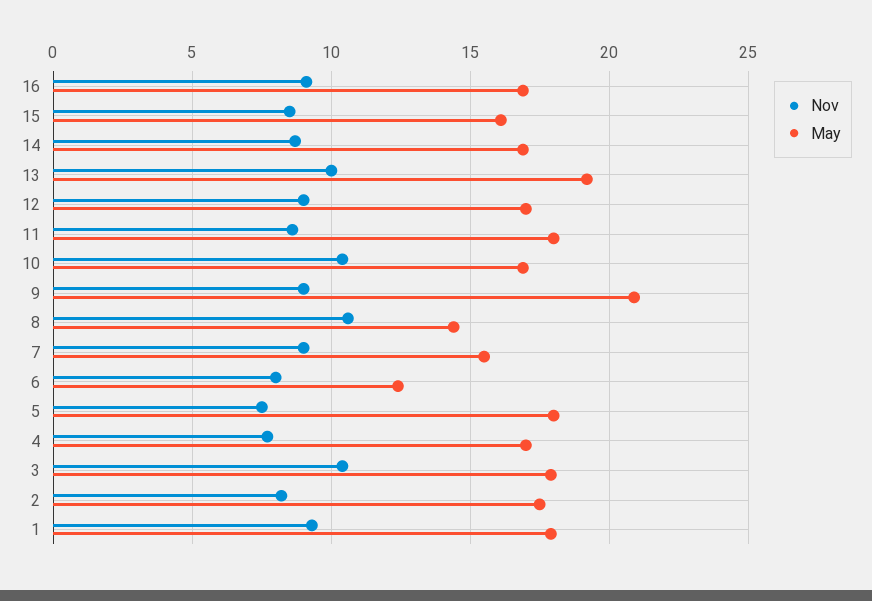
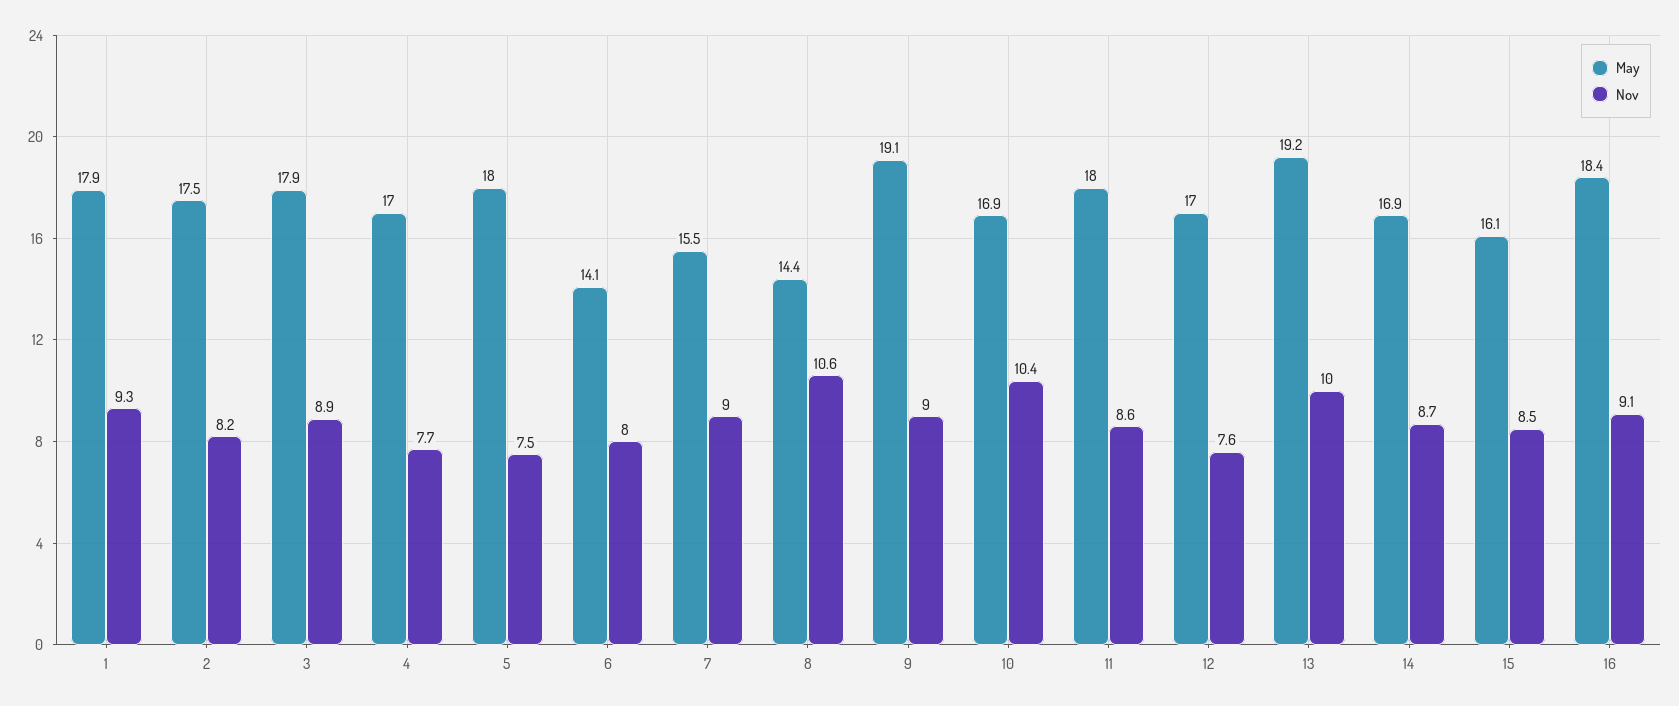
  {
    "Nov": {
      "16": 9.1,
      "15": 8.5,
      "14": 8.7,
      "13": 10,
-     "12": 9,
+     "12": 7.6,
      "11": 8.6,
      "10": 10.4,
      "9": 9,
      "8": 10.6,
      "7": 9,
      "6": 8,
      "5": 7.5,
      "4": 7.7,
-     "3": 10.5,
+     "3": 8.9,
      "2": 8.2,
      "1": 9.3
    },
    "May": {
-     "16": 17,
+     "16": 18.4,
      "15": 16.1,
      "14": 16.9,
      "13": 19.2,
      "12": 17,
      "11": 18,
      "10": 16.9,
-     "9": 21,
+     "9": 19.1,
      "8": 14.4,
      "7": 15.5,
-     "6": 12.5,
+     "6": 14.1,
      "5": 18,
      "4": 17,
      "3": 17.9,
      "2": 17.5,
      "1": 17.9
    }
  }

